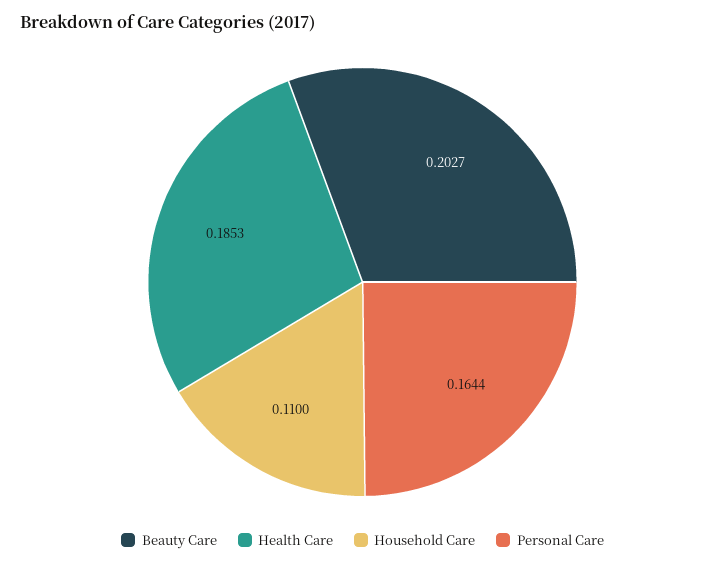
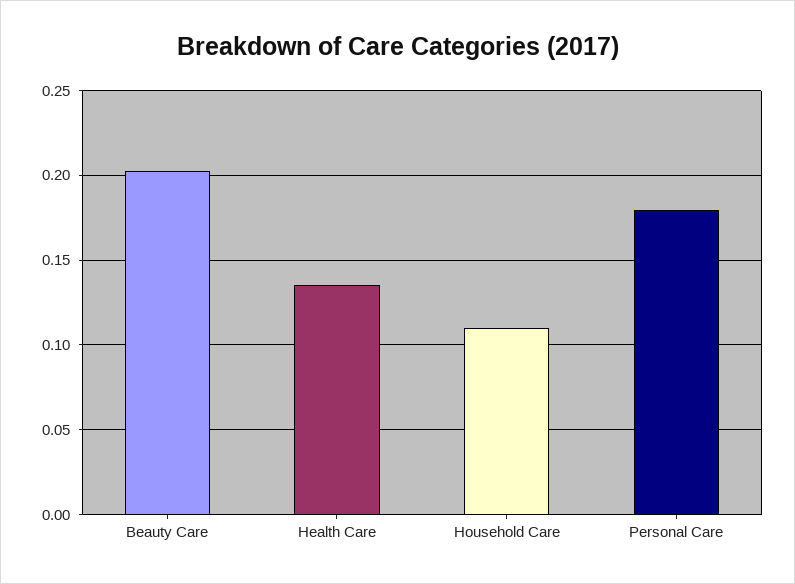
  {
    "Beauty Care": 0.2027,
-   "Health Care": 0.1853,
+   "Health Care": 0.135,
    "Household Care": 0.11,
-   "Personal Care": 0.1644
+   "Personal Care": 0.18
  }

